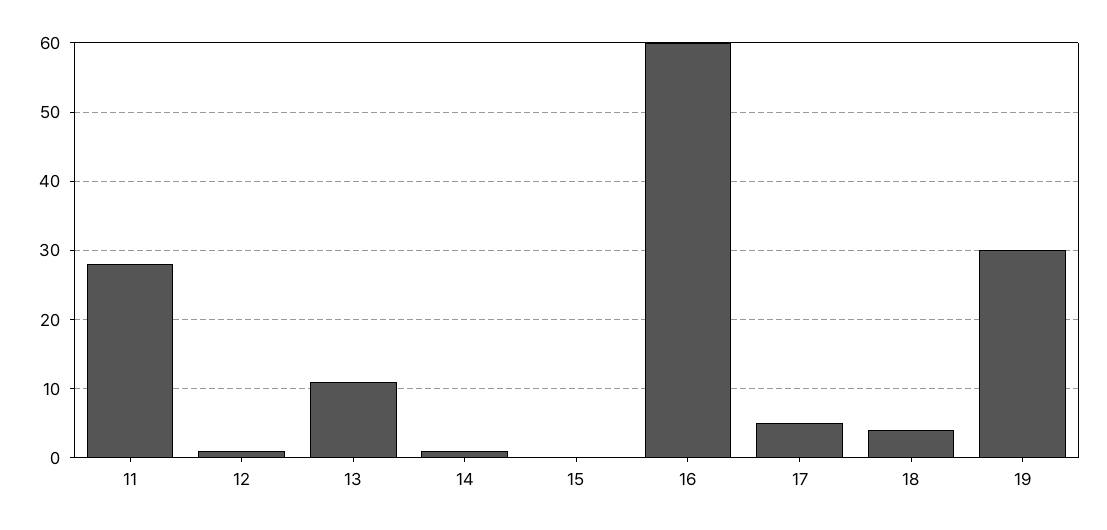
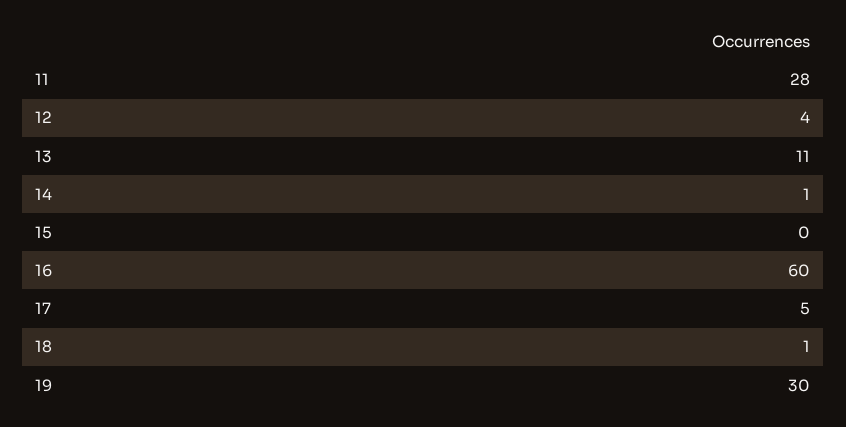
  {
    "11": 28,
-   "12": 1,
+   "12": 4,
    "13": 11,
    "14": 1,
    "15": 0,
    "16": 60,
    "17": 5,
-   "18": 4,
+   "18": 1,
    "19": 30
  }

